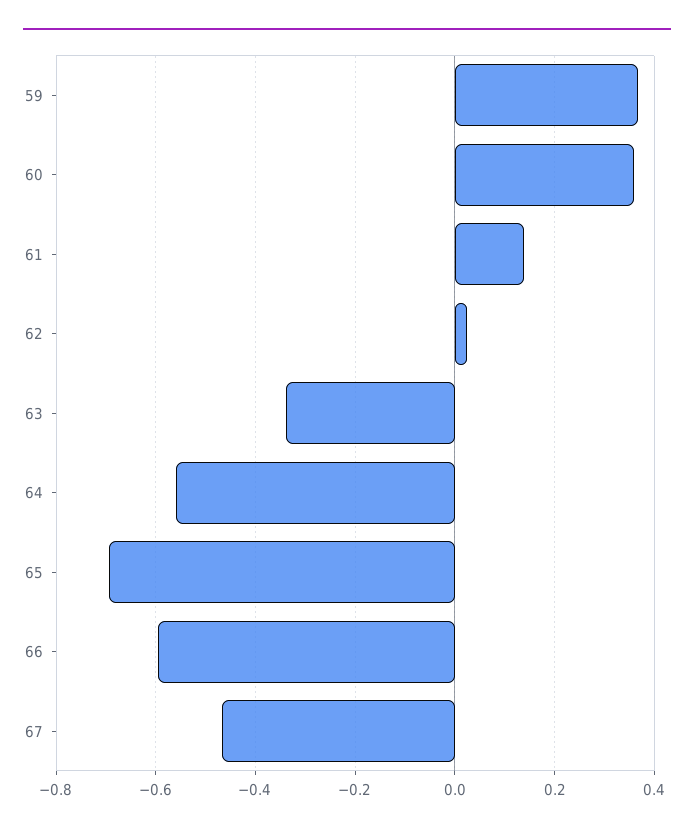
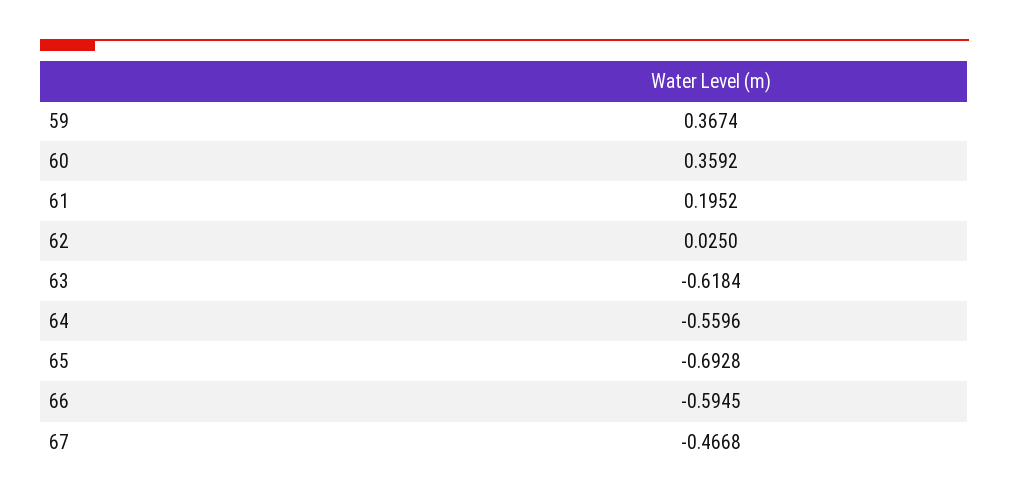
  {
    "59": 0.3674,
    "60": 0.3592,
-   "61": 0.14,
+   "61": 0.1952,
    "62": 0.025,
-   "63": -0.34,
+   "63": -0.6184,
    "64": -0.5596,
    "65": -0.6928,
    "66": -0.5945,
    "67": -0.4668
  }

